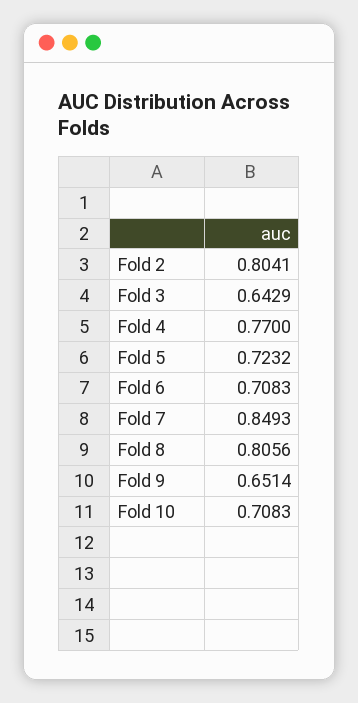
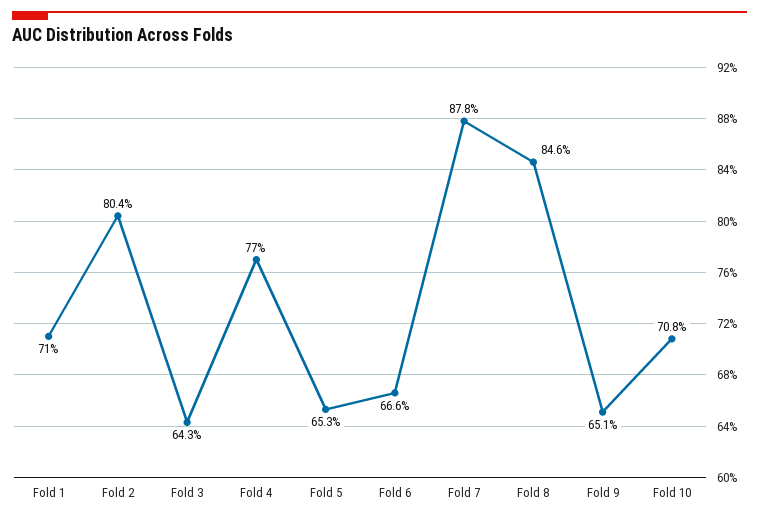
  {
    "Fold 2": 0.8041,
    "Fold 3": 0.6429,
    "Fold 4": 0.77,
-   "Fold 5": 0.7232,
+   "Fold 5": 0.653,
-   "Fold 6": 0.7083,
+   "Fold 6": 0.666,
-   "Fold 7": 0.8493,
+   "Fold 7": 0.878,
-   "Fold 8": 0.8056,
+   "Fold 8": 0.846,
    "Fold 9": 0.6514,
-   "Fold 10": 0.7083
+   "Fold 10": 0.7083,
+   "Fold 1": 0.71
  }

